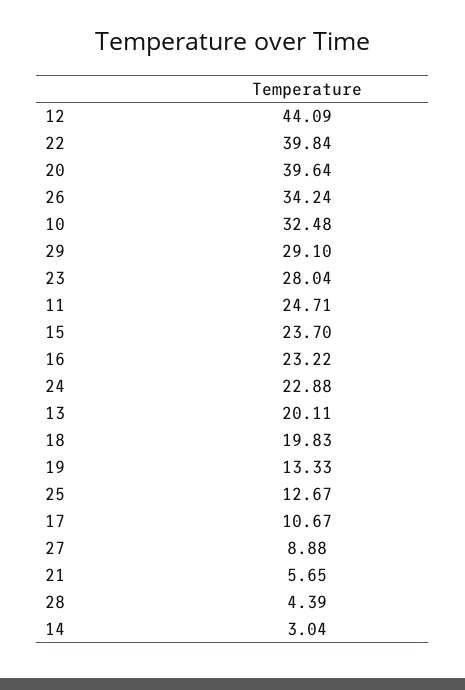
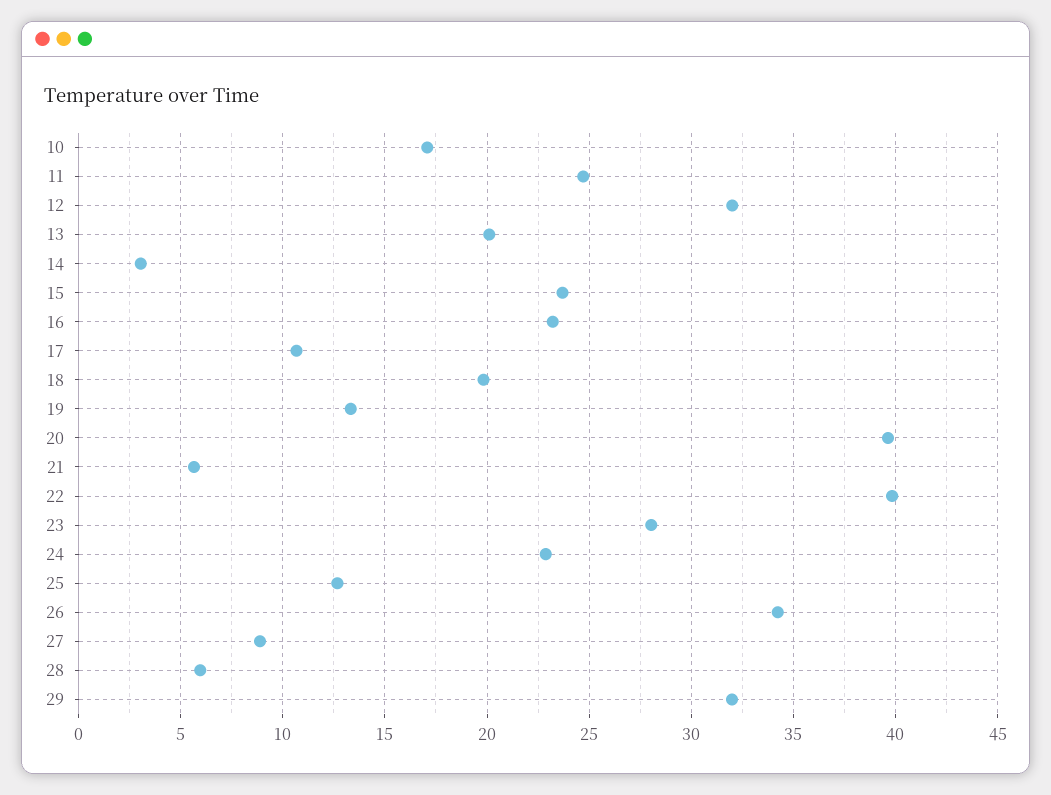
  {
-   "12": 44.09,
+   "12": 32,
    "22": 39.84,
    "20": 39.64,
    "26": 34.24,
-   "10": 32.48,
+   "10": 17,
-   "29": 29.1,
+   "29": 32,
    "23": 28.04,
    "11": 24.71,
    "15": 23.7,
    "16": 23.22,
    "24": 22.88,
    "13": 20.11,
    "18": 19.83,
    "19": 13.33,
    "25": 12.67,
    "17": 10.67,
    "27": 8.88,
    "21": 5.65,
-   "28": 4.39,
+   "28": 6,
    "14": 3.04
  }

